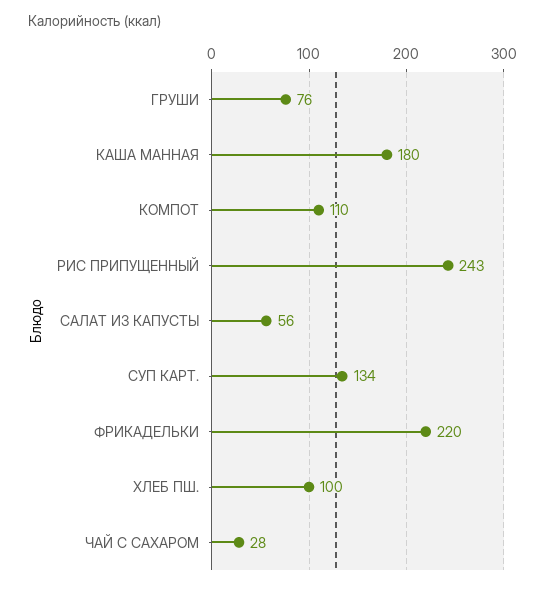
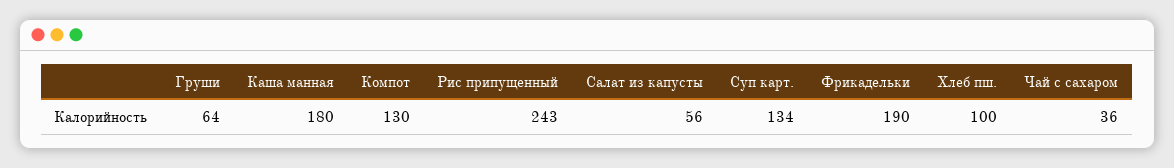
  {
-   "ГРУШИ": 76,
+   "ГРУШИ": 64,
    "КАША МАННАЯ": 180,
-   "КОМПОТ": 110,
+   "КОМПОТ": 130,
    "РИС ПРИПУЩЕННЫЙ": 243,
    "САЛАТ ИЗ КАПУСТЫ": 56,
    "СУП КАРТ.": 134,
-   "ФРИКАДЕЛЬКИ": 220,
+   "ФРИКАДЕЛЬКИ": 190,
    "ХЛЕБ ПШ.": 100,
-   "ЧАЙ С САХАРОМ": 28
+   "ЧАЙ С САХАРОМ": 36
  }

